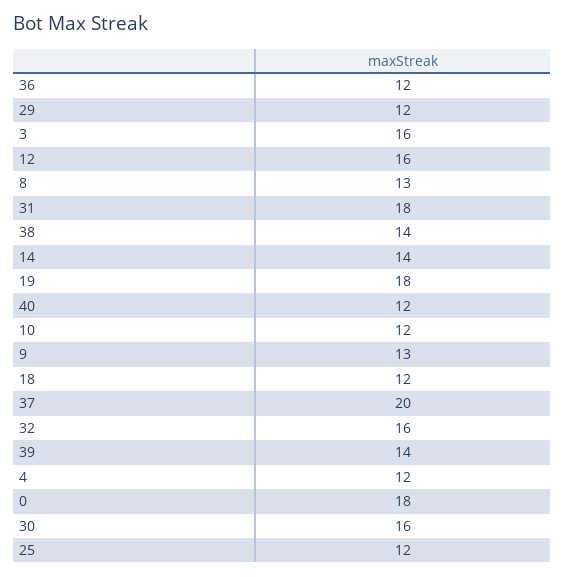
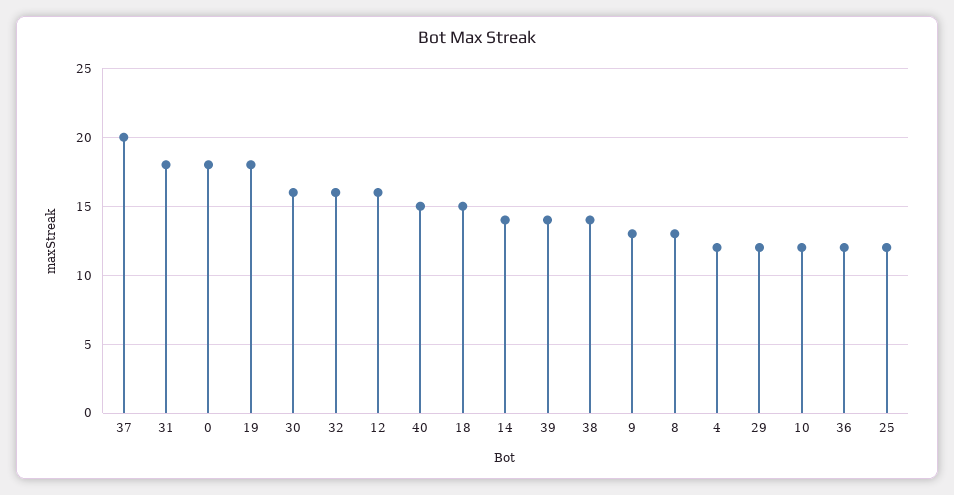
  {
    "36": 12,
    "29": 12,
-   "3": 16,
    "12": 16,
    "8": 13,
    "31": 18,
    "38": 14,
    "14": 14,
    "19": 18,
-   "40": 12,
+   "40": 15,
    "10": 12,
    "9": 13,
-   "18": 12,
+   "18": 15,
    "37": 20,
    "32": 16,
    "39": 14,
    "4": 12,
    "0": 18,
    "30": 16,
    "25": 12
  }

